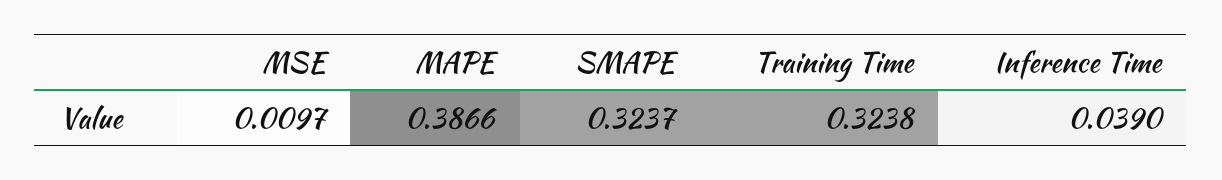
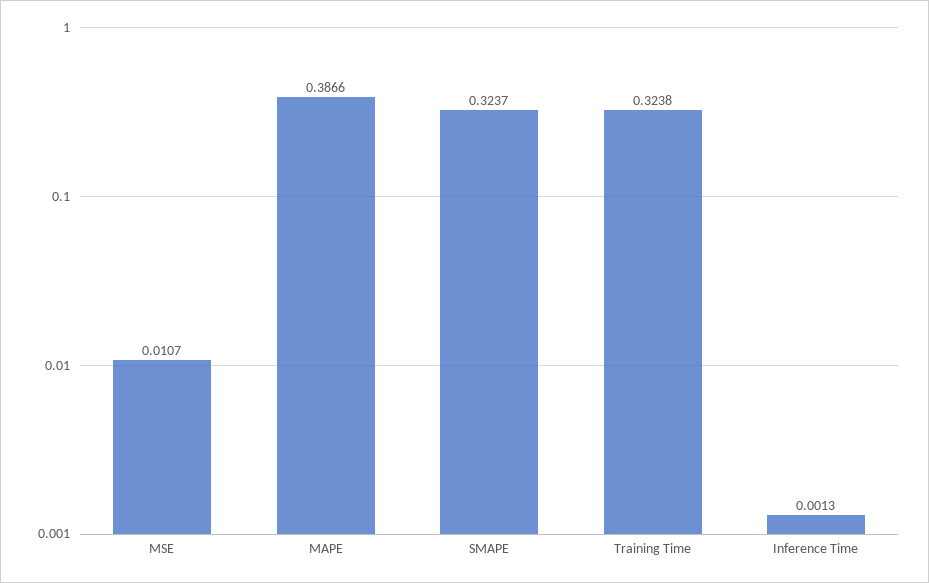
  {
-   "MSE": 0.0097,
+   "MSE": 0.0107,
    "MAPE": 0.3866,
    "SMAPE": 0.3237,
    "Training Time": 0.3238,
-   "Inference Time": 0.039
+   "Inference Time": 0.0013
  }

